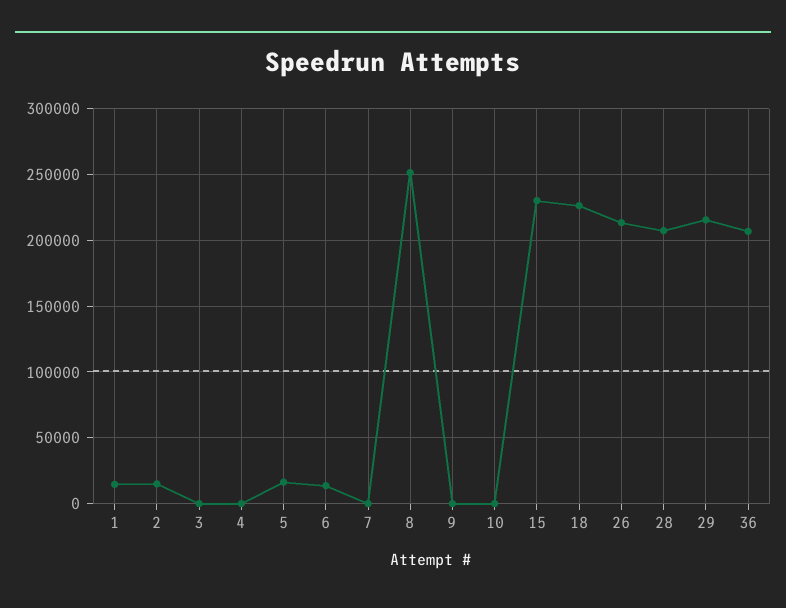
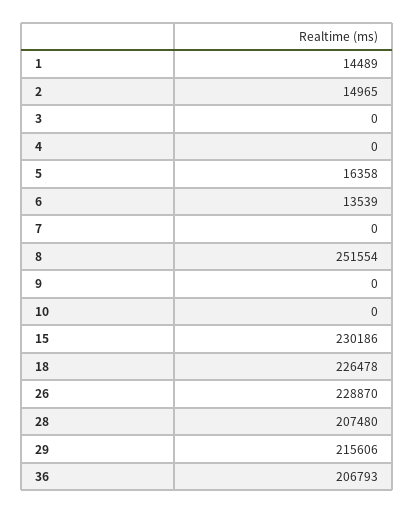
  {
    "1": 14489,
    "2": 14965,
    "3": 0,
    "4": 0,
    "5": 16358,
    "6": 13539,
    "7": 0,
    "8": 251554,
    "9": 0,
    "10": 0,
    "15": 230186,
    "18": 226478,
-   "26": 215000,
+   "26": 228870,
    "28": 207480,
    "29": 215606,
    "36": 206793
  }

